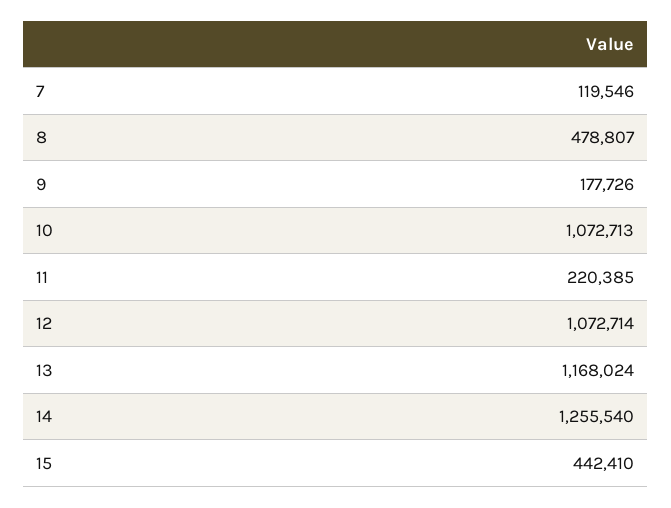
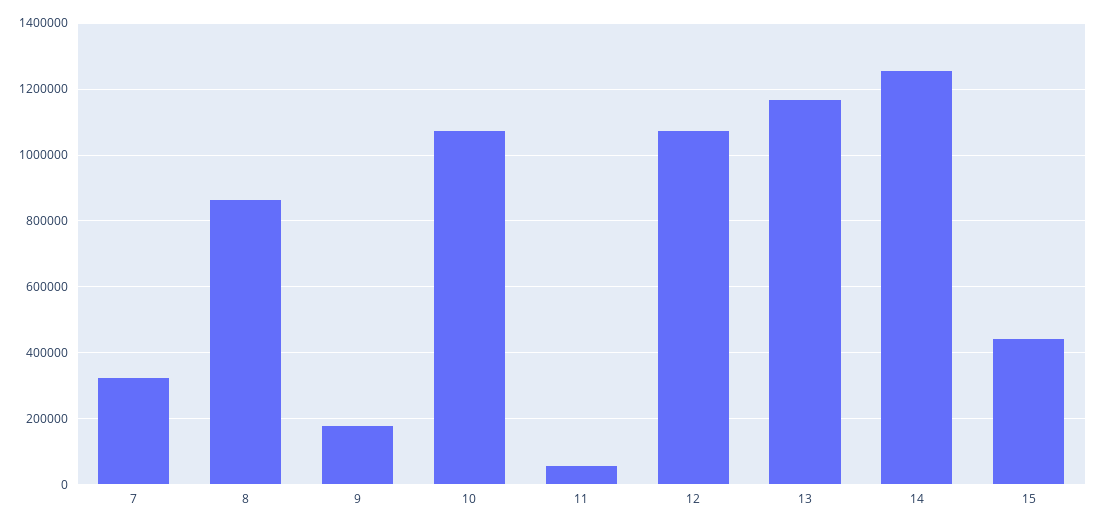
  {
-   "7": 119546,
+   "7": 320000,
-   "8": 478807,
+   "8": 860000,
    "9": 177726,
    "10": 1072713,
-   "11": 220385,
+   "11": 60000,
    "12": 1072714,
    "13": 1168024,
    "14": 1255540,
    "15": 442410
  }

